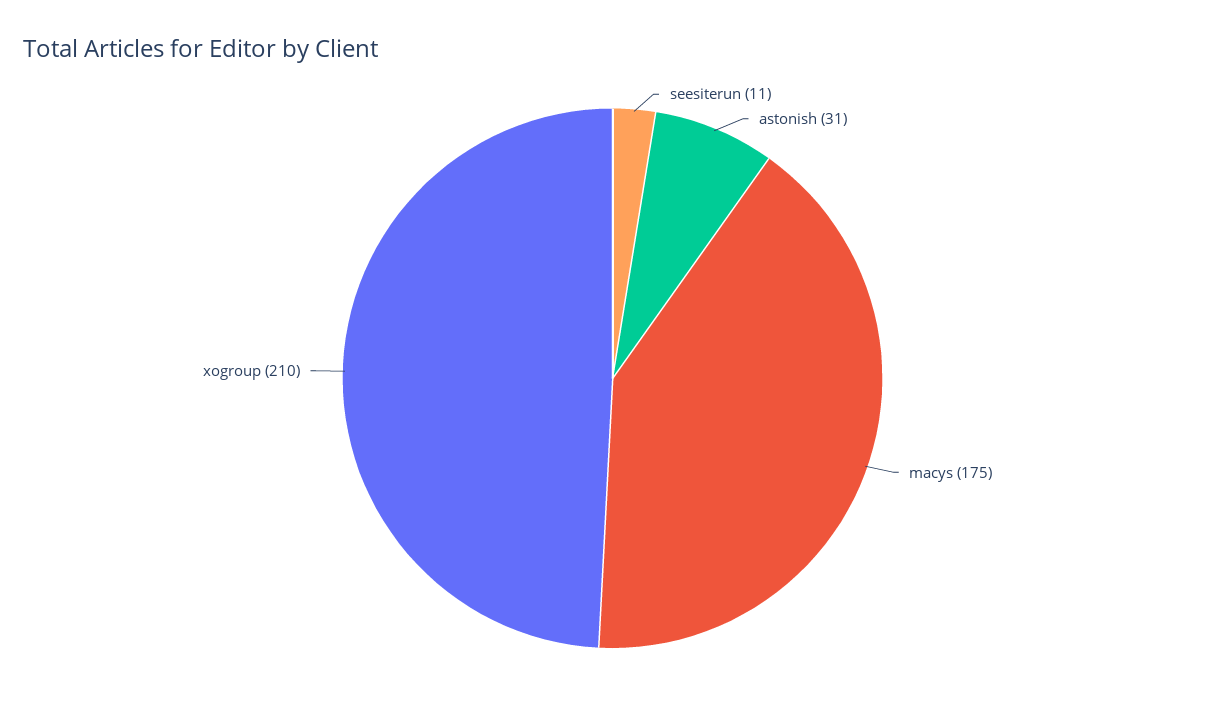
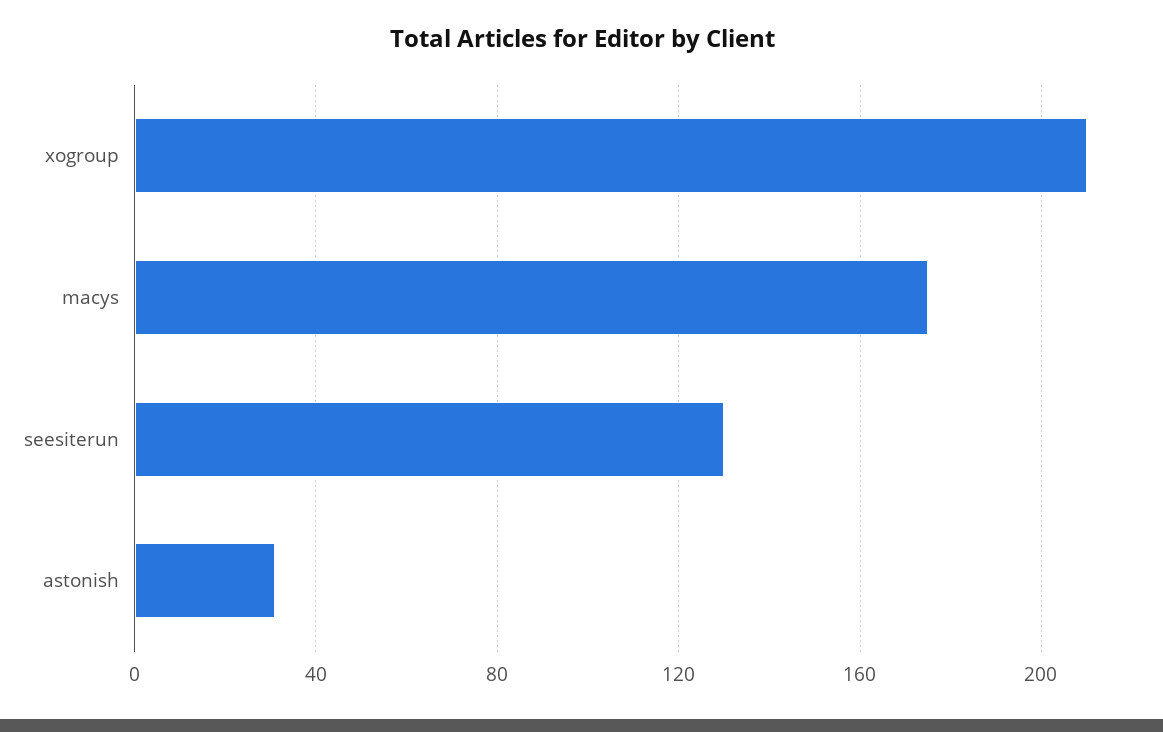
  {
-   "seesiterun": 11,
+   "seesiterun": 130,
    "astonish": 31,
    "macys": 175,
    "xogroup": 210
  }

